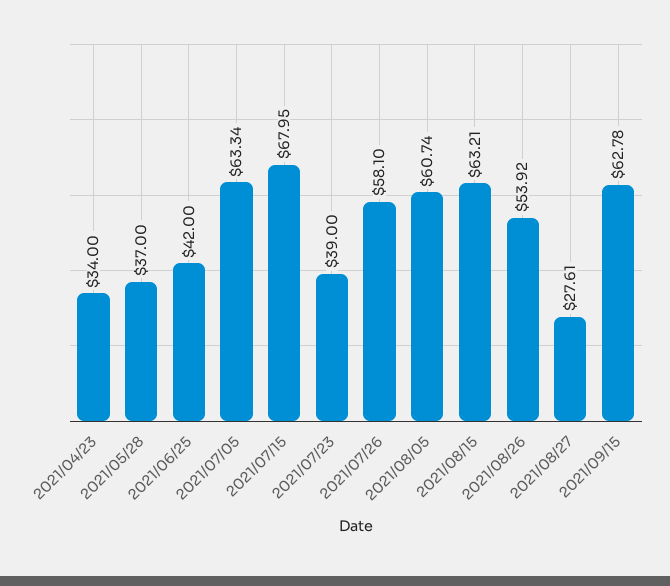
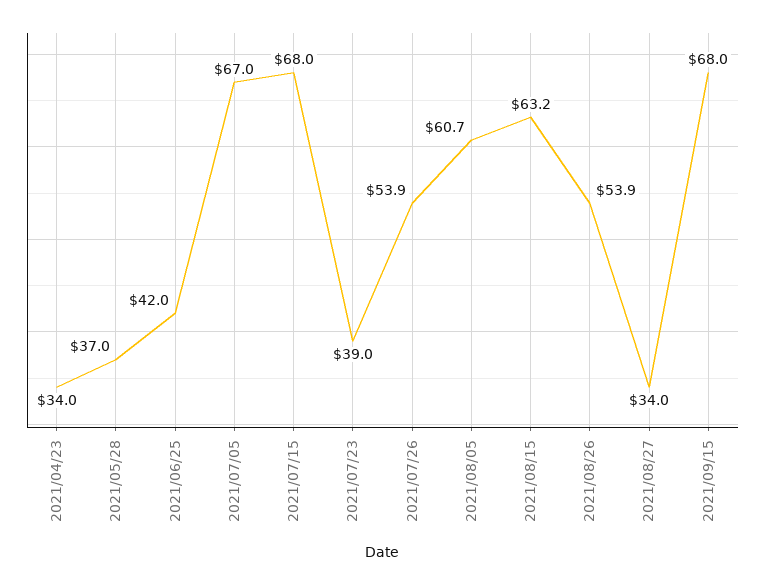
  {
    "2021/04/23": 34,
    "2021/05/28": 37,
    "2021/06/25": 42,
-   "2021/07/05": 63.34,
+   "2021/07/05": 67,
    "2021/07/15": 67.95,
    "2021/07/23": 39,
-   "2021/07/26": 58.1,
+   "2021/07/26": 53.9,
    "2021/08/05": 60.74,
    "2021/08/15": 63.21,
    "2021/08/26": 53.92,
-   "2021/08/27": 27.61,
+   "2021/08/27": 34,
-   "2021/09/15": 62.78
+   "2021/09/15": 68
  }

